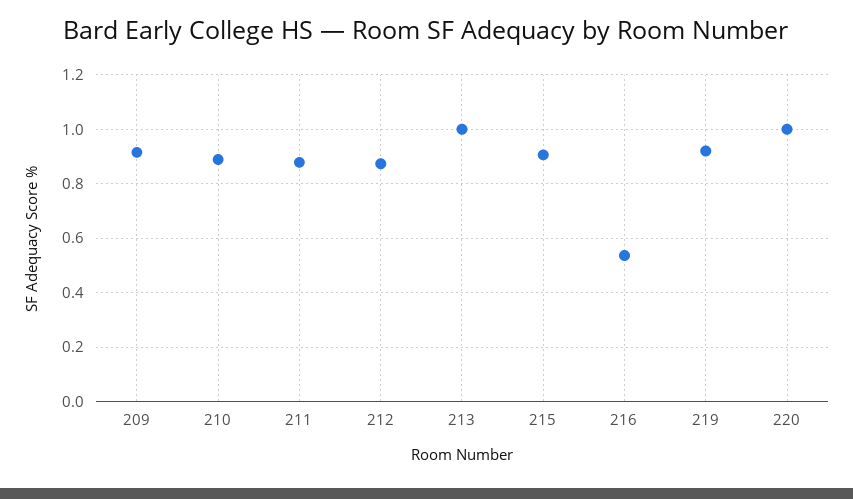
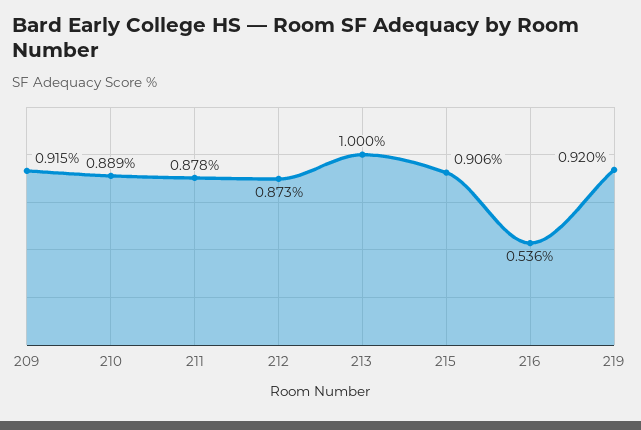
  {
    "209": 0.915,
    "210": 0.889,
    "211": 0.878,
    "212": 0.873,
    "213": 1,
    "215": 0.906,
    "216": 0.536,
-   "219": 0.92,
+   "219": 0.92
-   "220": 1
  }

